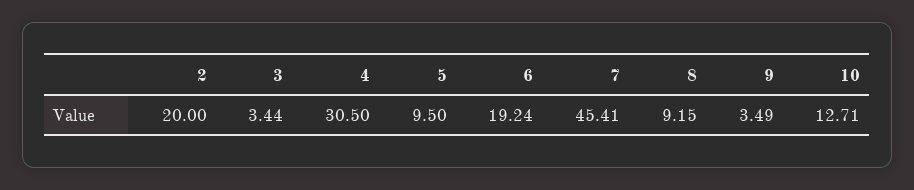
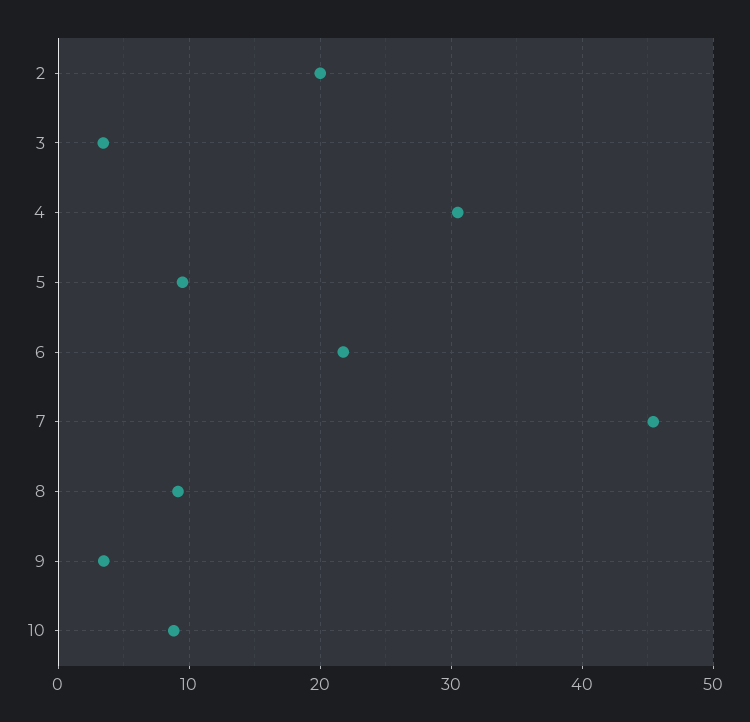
  {
    "2": 20,
    "3": 3.44,
    "4": 30.5,
    "5": 9.5,
-   "6": 19.24,
+   "6": 22,
    "7": 45.41,
    "8": 9.15,
    "9": 3.49,
-   "10": 12.71
+   "10": 9
  }

